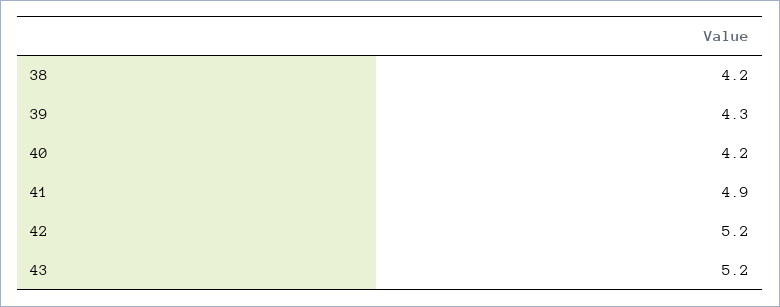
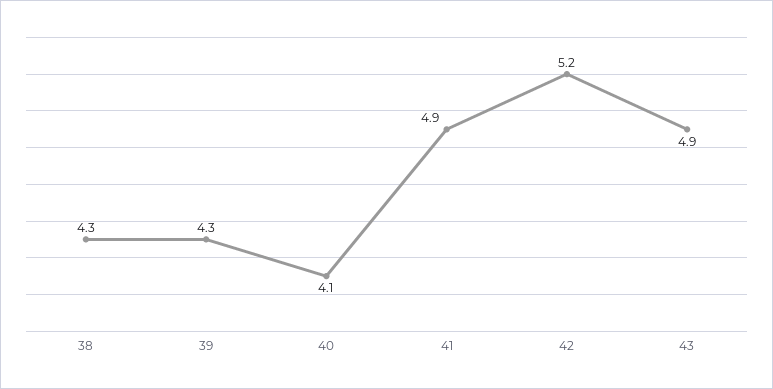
  {
-   "38": 4.2,
+   "38": 4.3,
    "39": 4.3,
-   "40": 4.2,
+   "40": 4.1,
    "41": 4.9,
    "42": 5.2,
-   "43": 5.2
+   "43": 4.9
  }

